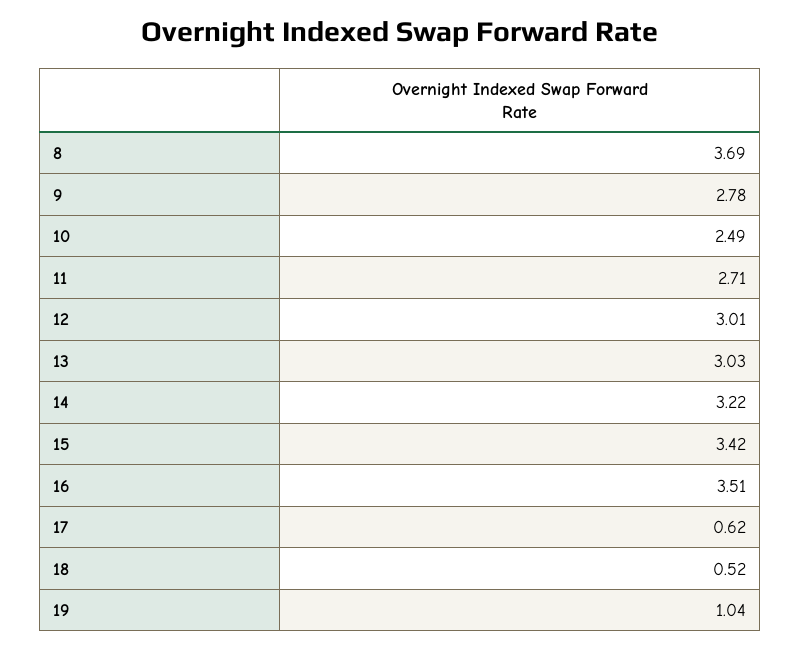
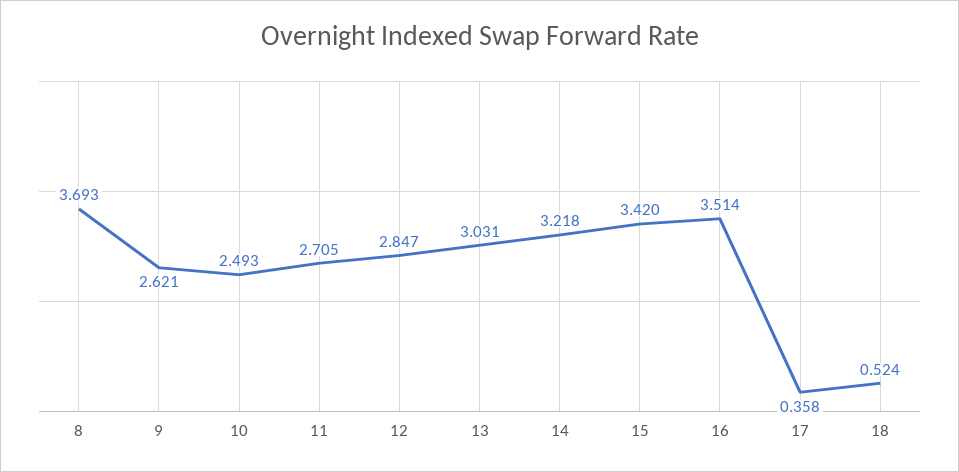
  {
    "8": 3.693,
-   "9": 2.78,
+   "9": 2.621,
    "10": 2.493,
    "11": 2.705,
-   "12": 3.01,
+   "12": 2.847,
    "13": 3.031,
    "14": 3.218,
    "15": 3.42,
    "16": 3.514,
-   "17": 0.62,
+   "17": 0.358,
-   "18": 0.524,
+   "18": 0.524
-   "19": 1.04
  }

